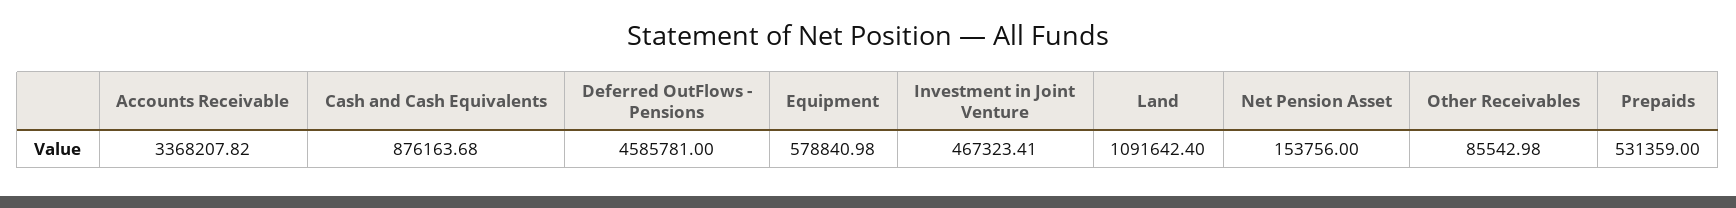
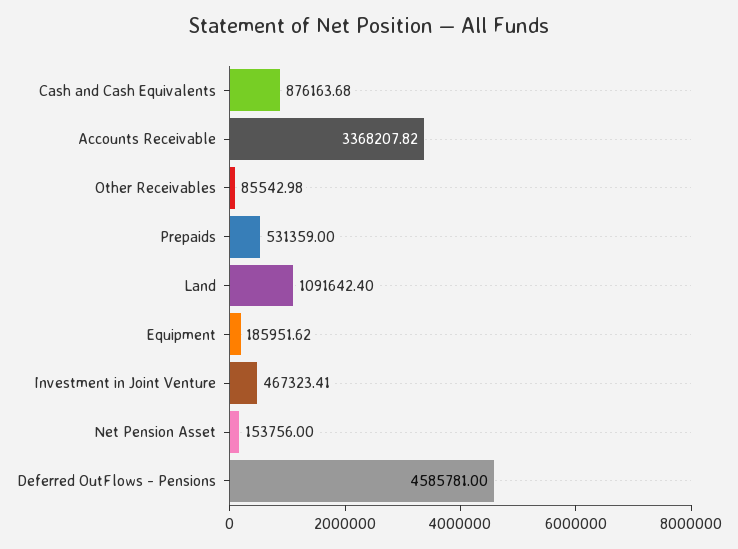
  {
    "Accounts Receivable": 3368207.82,
    "Cash and Cash Equivalents": 876163.68,
    "Deferred OutFlows - Pensions": 4585781,
-   "Equipment": 578840.98,
+   "Equipment": 185951.62,
    "Investment in Joint Venture": 467323.41,
    "Land": 1091642.4,
    "Net Pension Asset": 153756,
    "Other Receivables": 85542.98,
    "Prepaids": 531359
  }

